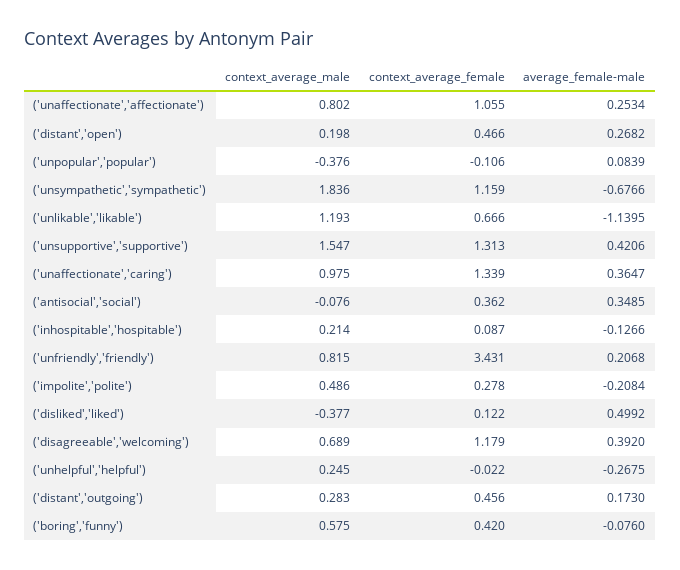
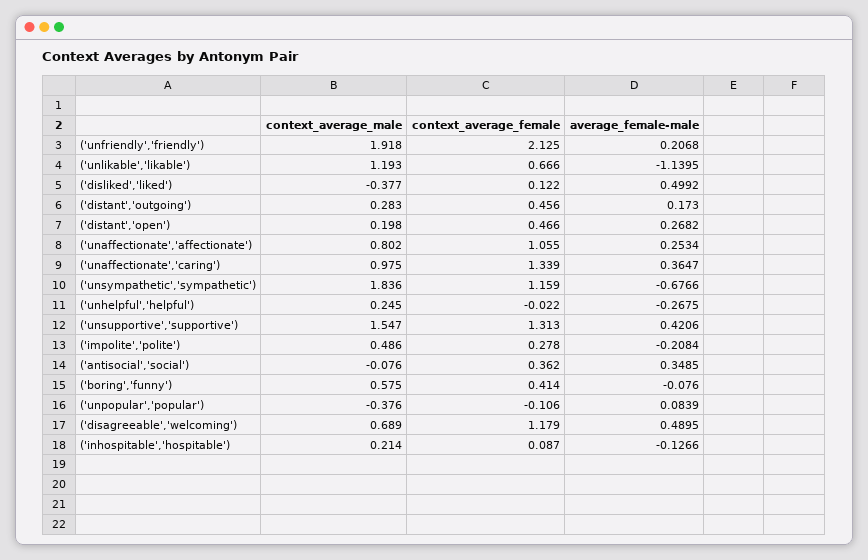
  {
    "context_average_male": {
      "('unaffectionate','affectionate')": 0.802,
      "('distant','open')": 0.198,
      "('unpopular','popular')": -0.376,
      "('unsympathetic','sympathetic')": 1.836,
      "('unlikable','likable')": 1.193,
      "('unsupportive','supportive')": 1.547,
      "('unaffectionate','caring')": 0.975,
      "('antisocial','social')": -0.076,
      "('inhospitable','hospitable')": 0.214,
-     "('unfriendly','friendly')": 0.815,
+     "('unfriendly','friendly')": 1.918,
      "('impolite','polite')": 0.486,
      "('disliked','liked')": -0.377,
      "('disagreeable','welcoming')": 0.689,
      "('unhelpful','helpful')": 0.245,
      "('distant','outgoing')": 0.283,
      "('boring','funny')": 0.575
    },
    "context_average_female": {
      "('unaffectionate','affectionate')": 1.055,
      "('distant','open')": 0.466,
      "('unpopular','popular')": -0.106,
      "('unsympathetic','sympathetic')": 1.159,
      "('unlikable','likable')": 0.666,
      "('unsupportive','supportive')": 1.313,
      "('unaffectionate','caring')": 1.339,
      "('antisocial','social')": 0.362,
      "('inhospitable','hospitable')": 0.087,
-     "('unfriendly','friendly')": 3.431,
+     "('unfriendly','friendly')": 2.125,
      "('impolite','polite')": 0.278,
      "('disliked','liked')": 0.122,
      "('disagreeable','welcoming')": 1.179,
      "('unhelpful','helpful')": -0.022,
      "('distant','outgoing')": 0.456,
-     "('boring','funny')": 0.42
+     "('boring','funny')": 0.414
    },
    "average_female-male": {
      "('unaffectionate','affectionate')": 0.2534,
      "('distant','open')": 0.2682,
      "('unpopular','popular')": 0.0839,
      "('unsympathetic','sympathetic')": -0.6766,
      "('unlikable','likable')": -1.1395,
      "('unsupportive','supportive')": 0.4206,
      "('unaffectionate','caring')": 0.3647,
      "('antisocial','social')": 0.3485,
      "('inhospitable','hospitable')": -0.1266,
      "('unfriendly','friendly')": 0.2068,
      "('impolite','polite')": -0.2084,
      "('disliked','liked')": 0.4992,
-     "('disagreeable','welcoming')": 0.392,
+     "('disagreeable','welcoming')": 0.4895,
      "('unhelpful','helpful')": -0.2675,
      "('distant','outgoing')": 0.173,
      "('boring','funny')": -0.076
    }
  }

